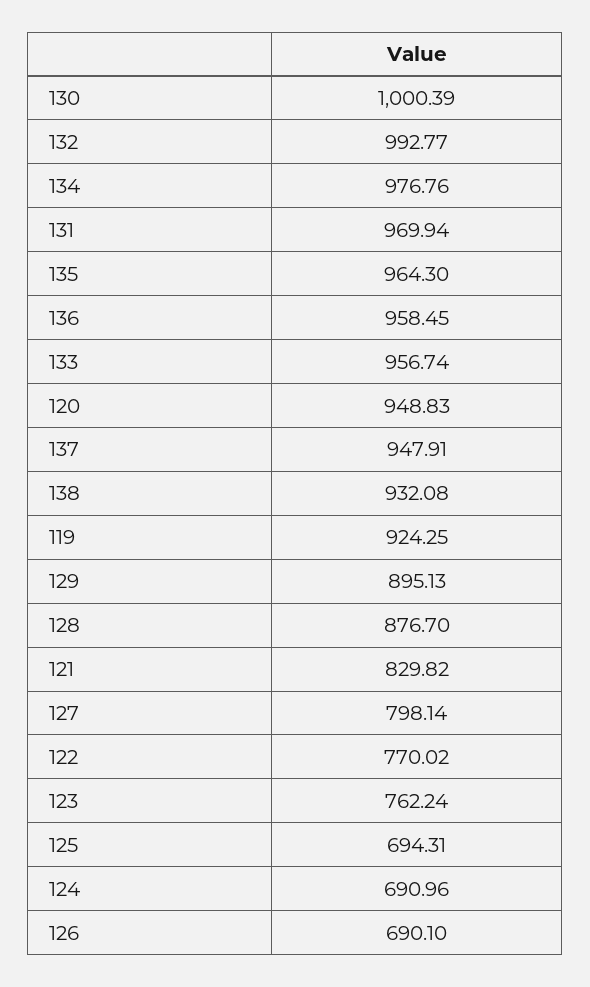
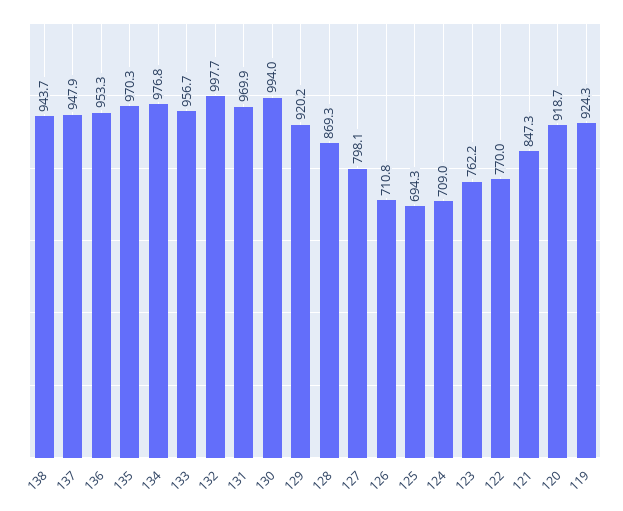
  {
-   "130": 1000.39,
+   "130": 994,
-   "132": 992.77,
+   "132": 997.7,
    "134": 976.76,
    "131": 969.94,
-   "135": 964.3,
+   "135": 970.3,
-   "136": 958.45,
+   "136": 953.3,
    "133": 956.74,
-   "120": 948.83,
+   "120": 918.7,
    "137": 947.91,
-   "138": 932.08,
+   "138": 943.7,
    "119": 924.25,
-   "129": 895.13,
+   "129": 920.2,
-   "128": 876.7,
+   "128": 869.3,
-   "121": 829.82,
+   "121": 847.3,
    "127": 798.14,
    "122": 770.02,
    "123": 762.24,
    "125": 694.31,
-   "124": 690.96,
+   "124": 709,
-   "126": 690.1
+   "126": 710.8
  }

